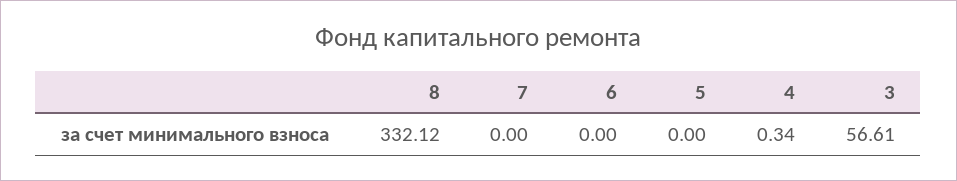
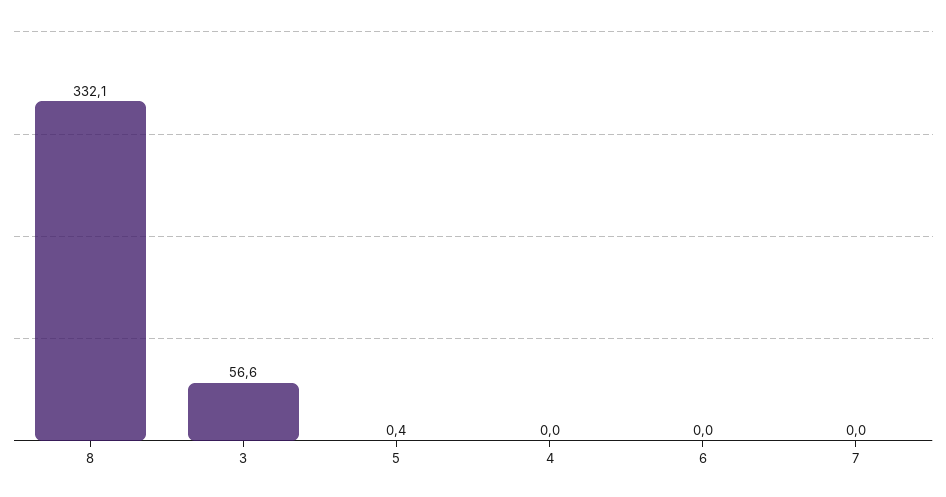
  {
    "8": 332.12,
    "7": 0,
    "6": 0,
-   "5": 0,
+   "5": 0.4,
-   "4": 0.34,
+   "4": 0,
    "3": 56.61
  }

